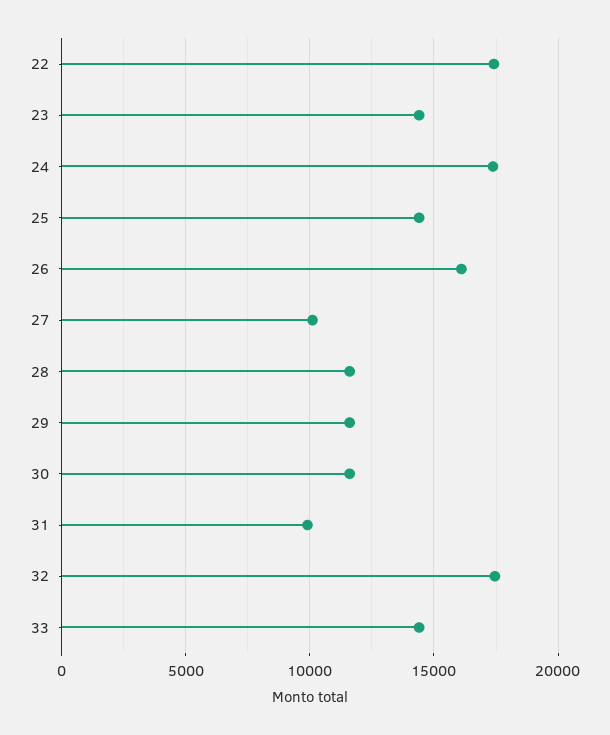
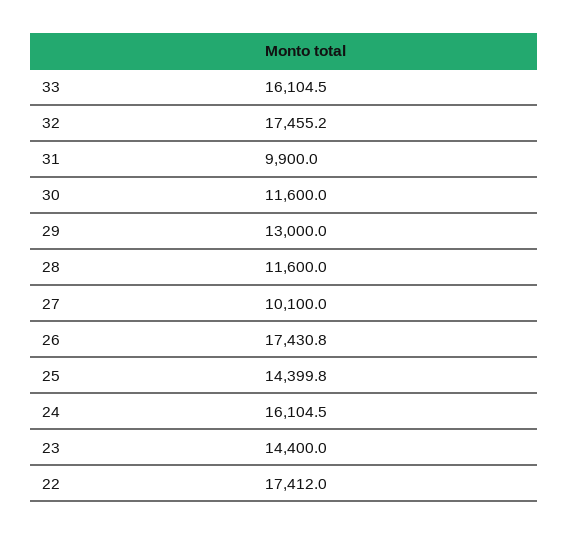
  {
    "22": 17412,
    "23": 14400,
-   "24": 17500,
+   "24": 16104.5,
    "25": 14399.8,
-   "26": 16000,
+   "26": 17430.8,
    "27": 10100,
    "28": 11600,
-   "29": 11500,
+   "29": 13000,
    "30": 11600,
    "31": 9900,
    "32": 17455.2,
-   "33": 14500
+   "33": 16104.5
  }

